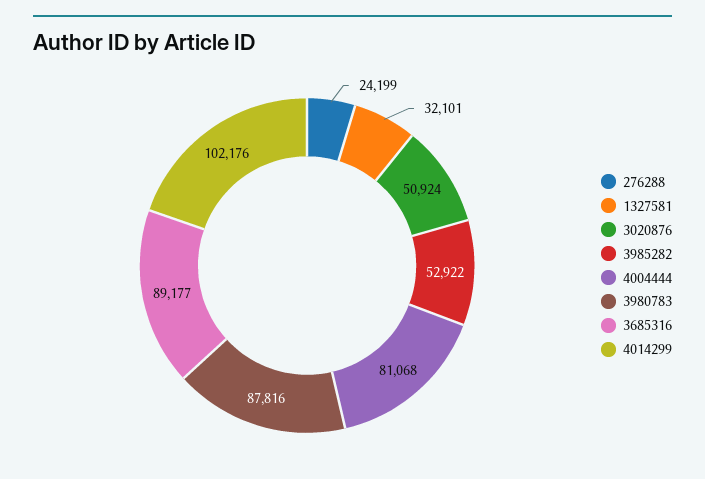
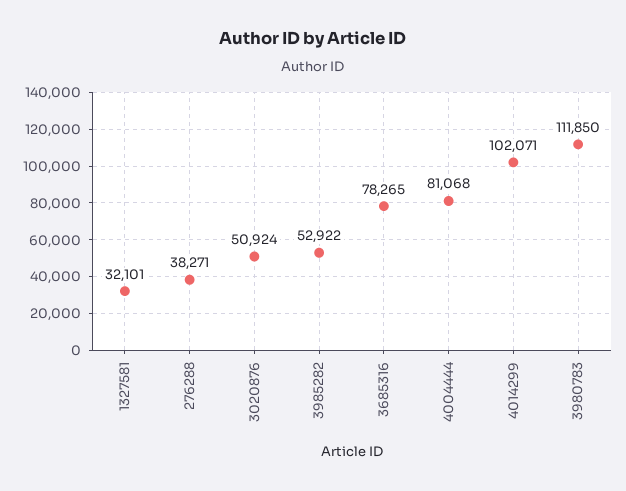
  {
-   "276288": 24199,
+   "276288": 38271,
    "1327581": 32101,
    "3020876": 50924,
    "3985282": 52922,
    "4004444": 81068,
-   "3980783": 87816,
+   "3980783": 111850,
-   "3685316": 89177,
+   "3685316": 78265,
-   "4014299": 102176
+   "4014299": 102071
  }

